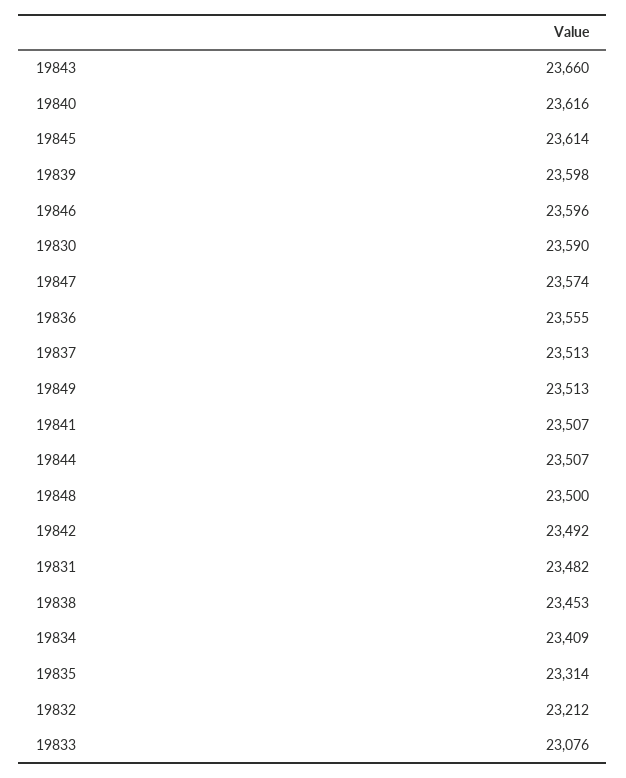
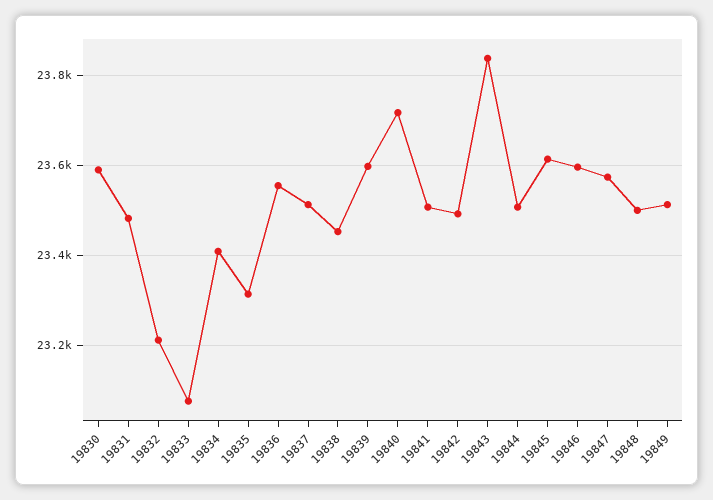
  {
-   "19843": 23660,
+   "19843": 23840,
-   "19840": 23616,
+   "19840": 23720,
    "19845": 23614,
    "19839": 23598,
    "19846": 23596,
    "19830": 23590,
    "19847": 23574,
    "19836": 23555,
    "19837": 23513,
    "19849": 23513,
    "19841": 23507,
    "19844": 23507,
    "19848": 23500,
    "19842": 23492,
    "19831": 23482,
    "19838": 23453,
    "19834": 23409,
    "19835": 23314,
    "19832": 23212,
    "19833": 23076
  }

